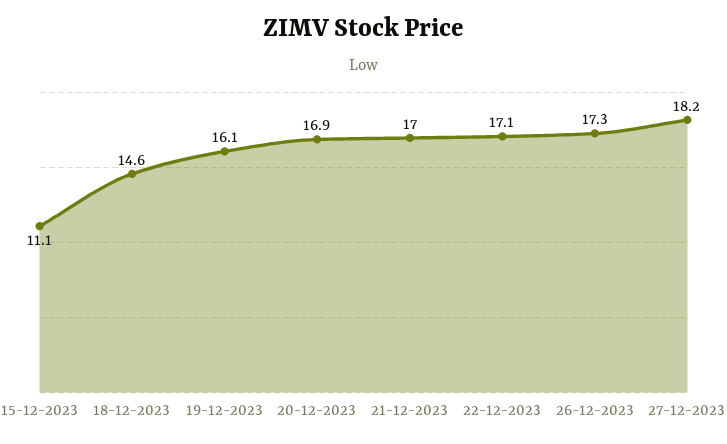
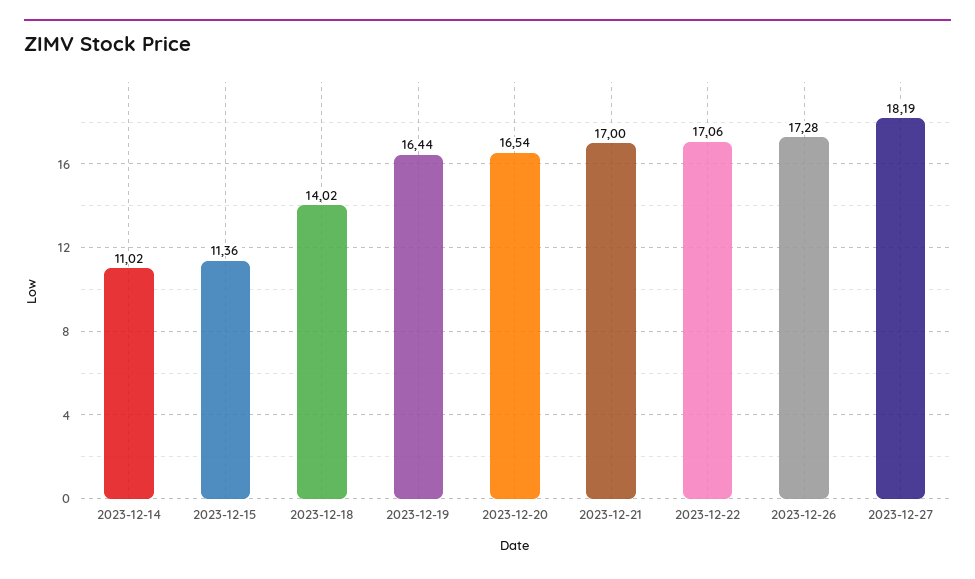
  {
-   "15-12-2023": 11.1,
+   "15-12-2023": 11.36,
-   "18-12-2023": 14.6,
+   "18-12-2023": 14.02,
-   "19-12-2023": 16.1,
+   "19-12-2023": 16.44,
-   "20-12-2023": 16.9,
+   "20-12-2023": 16.54,
    "21-12-2023": 17,
    "22-12-2023": 17.06,
    "26-12-2023": 17.28,
-   "27-12-2023": 18.19
+   "27-12-2023": 18.19,
+   "2023-12-14": 11.02
  }

